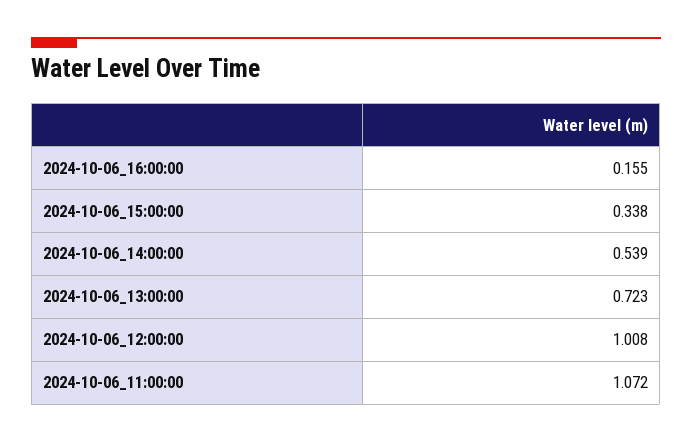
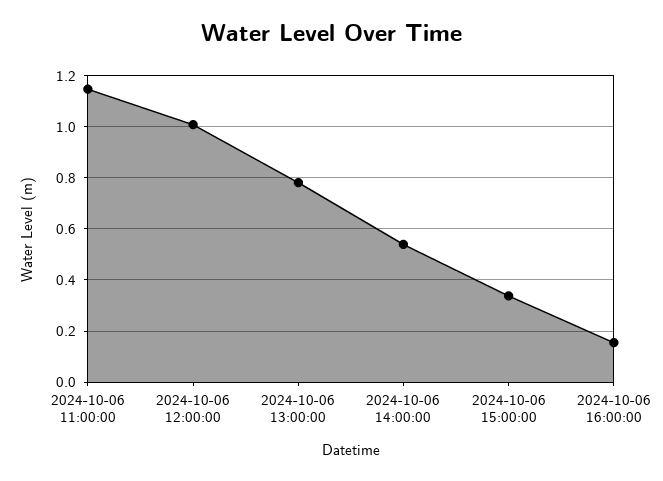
  {
    "2024-10-06_16:00:00": 0.155,
    "2024-10-06_15:00:00": 0.338,
    "2024-10-06_14:00:00": 0.539,
-   "2024-10-06_13:00:00": 0.723,
+   "2024-10-06_13:00:00": 0.775,
    "2024-10-06_12:00:00": 1.008,
-   "2024-10-06_11:00:00": 1.072
+   "2024-10-06_11:00:00": 1.15
  }

